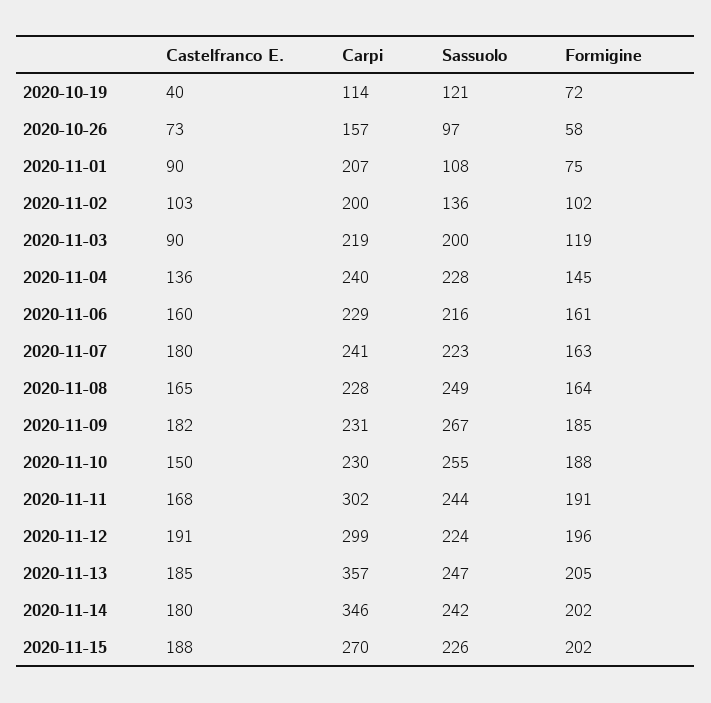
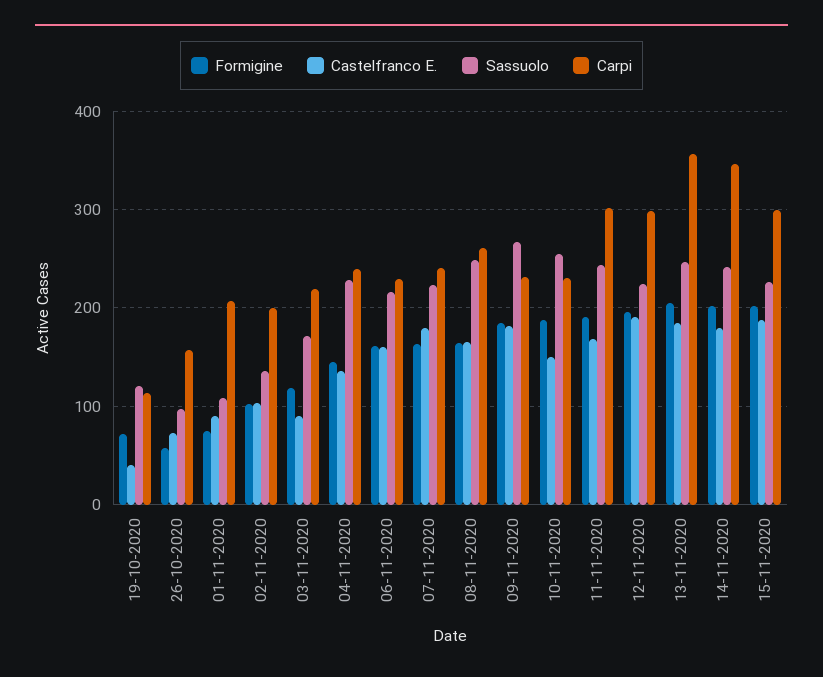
  {
    "Castelfranco E.": {
      "2020-10-19": 40,
      "2020-10-26": 73,
      "2020-11-01": 90,
      "2020-11-02": 103,
      "2020-11-03": 90,
      "2020-11-04": 136,
      "2020-11-06": 160,
      "2020-11-07": 180,
      "2020-11-08": 165,
      "2020-11-09": 182,
      "2020-11-10": 150,
      "2020-11-11": 168,
      "2020-11-12": 191,
      "2020-11-13": 185,
      "2020-11-14": 180,
      "2020-11-15": 188
    },
    "Carpi": {
      "2020-10-19": 114,
      "2020-10-26": 157,
      "2020-11-01": 207,
      "2020-11-02": 200,
      "2020-11-03": 219,
      "2020-11-04": 240,
      "2020-11-06": 229,
      "2020-11-07": 241,
-     "2020-11-08": 228,
+     "2020-11-08": 260,
      "2020-11-09": 231,
      "2020-11-10": 230,
      "2020-11-11": 302,
      "2020-11-12": 299,
      "2020-11-13": 357,
      "2020-11-14": 346,
-     "2020-11-15": 270
+     "2020-11-15": 300
    },
    "Sassuolo": {
      "2020-10-19": 121,
      "2020-10-26": 97,
      "2020-11-01": 108,
      "2020-11-02": 136,
-     "2020-11-03": 200,
+     "2020-11-03": 170,
      "2020-11-04": 228,
      "2020-11-06": 216,
      "2020-11-07": 223,
      "2020-11-08": 249,
      "2020-11-09": 267,
      "2020-11-10": 255,
      "2020-11-11": 244,
      "2020-11-12": 224,
      "2020-11-13": 247,
      "2020-11-14": 242,
      "2020-11-15": 226
    },
    "Formigine": {
      "2020-10-19": 72,
      "2020-10-26": 58,
      "2020-11-01": 75,
      "2020-11-02": 102,
      "2020-11-03": 119,
      "2020-11-04": 145,
      "2020-11-06": 161,
      "2020-11-07": 163,
      "2020-11-08": 164,
      "2020-11-09": 185,
      "2020-11-10": 188,
      "2020-11-11": 191,
      "2020-11-12": 196,
      "2020-11-13": 205,
      "2020-11-14": 202,
      "2020-11-15": 202
    }
  }

